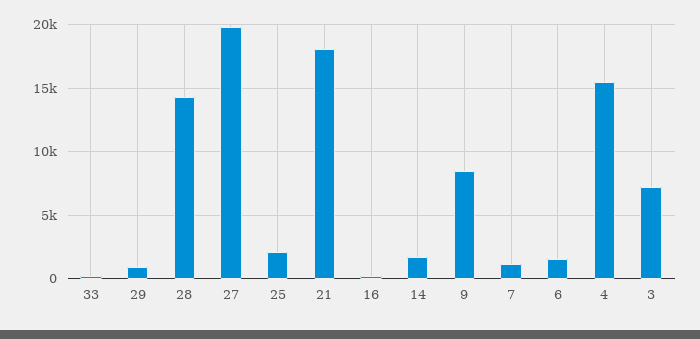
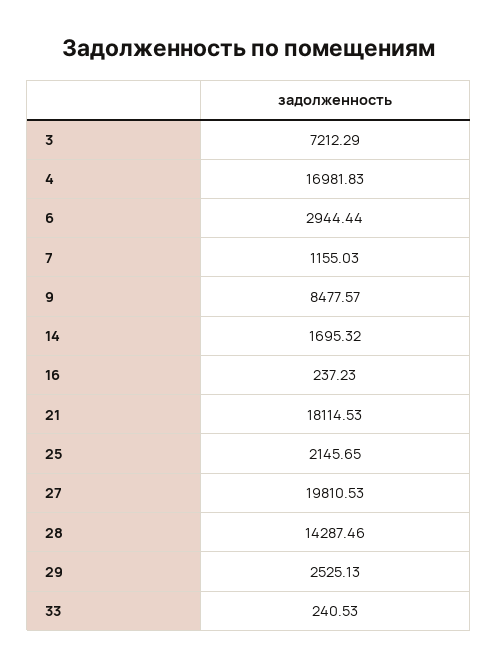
  {
    "33": 240.53,
-   "29": 1000,
+   "29": 2525.13,
    "28": 14287.46,
    "27": 19810.53,
    "25": 2145.65,
    "21": 18114.53,
    "16": 237.23,
    "14": 1695.32,
    "9": 8477.57,
    "7": 1155.03,
-   "6": 1500,
+   "6": 2944.44,
-   "4": 15500,
+   "4": 16981.83,
    "3": 7212.29
  }

